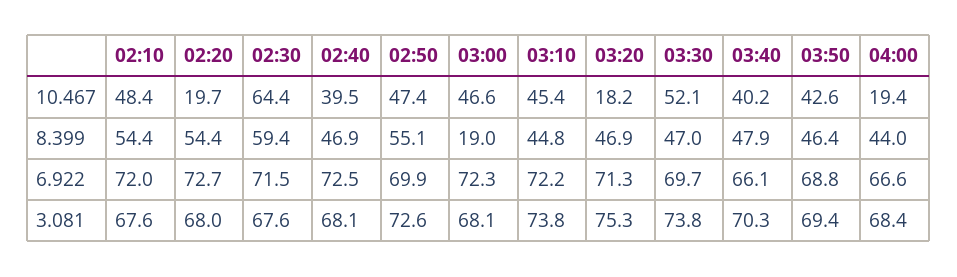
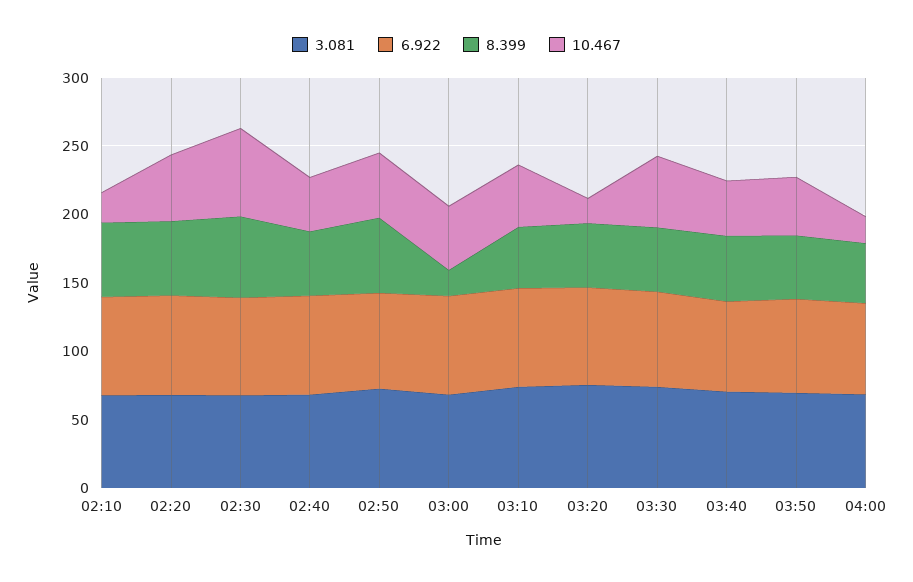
  {
    "10.467": {
-     "02:10": 48.4,
+     "02:10": 20,
-     "02:20": 19.7,
+     "02:20": 50,
      "02:30": 64.4,
      "02:40": 39.5,
      "02:50": 47.4,
      "03:00": 46.6,
      "03:10": 45.4,
      "03:20": 18.2,
      "03:30": 52.1,
      "03:40": 40.2,
      "03:50": 42.6,
      "04:00": 19.4
    },
    "8.399": {
      "02:10": 54.4,
      "02:20": 54.4,
      "02:30": 59.4,
      "02:40": 46.9,
      "02:50": 55.1,
      "03:00": 19,
      "03:10": 44.8,
      "03:20": 46.9,
      "03:30": 47,
      "03:40": 47.9,
      "03:50": 46.4,
      "04:00": 44
    },
    "6.922": {
      "02:10": 72,
      "02:20": 72.7,
      "02:30": 71.5,
      "02:40": 72.5,
      "02:50": 69.9,
      "03:00": 72.3,
      "03:10": 72.2,
      "03:20": 71.3,
      "03:30": 69.7,
      "03:40": 66.1,
      "03:50": 68.8,
      "04:00": 66.6
    },
    "3.081": {
      "02:10": 67.6,
      "02:20": 68,
      "02:30": 67.6,
      "02:40": 68.1,
      "02:50": 72.6,
      "03:00": 68.1,
      "03:10": 73.8,
      "03:20": 75.3,
      "03:30": 73.8,
      "03:40": 70.3,
      "03:50": 69.4,
      "04:00": 68.4
    }
  }

